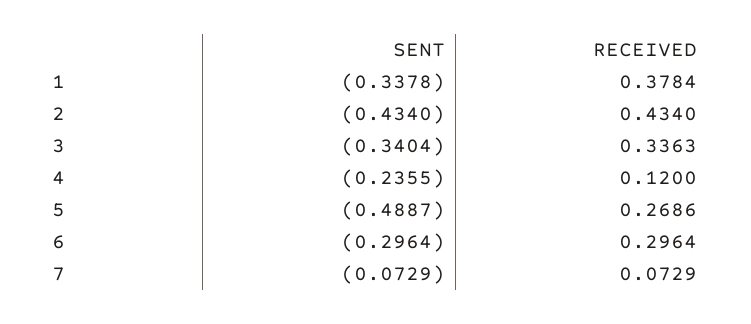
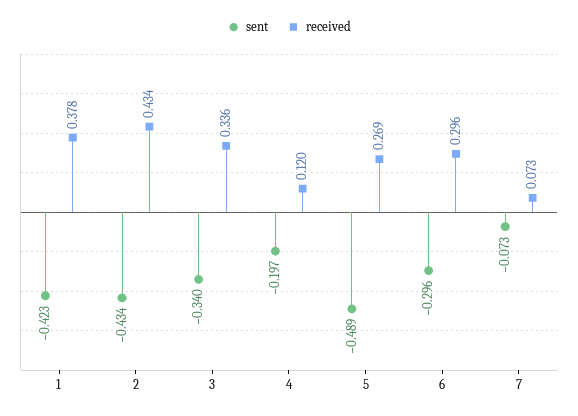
  {
    "SENT": {
-     "1": -0.3378,
+     "1": -0.423,
      "2": -0.434,
      "3": -0.3404,
-     "4": -0.2355,
+     "4": -0.197,
      "5": -0.4887,
      "6": -0.2964,
      "7": -0.0729
    },
    "RECEIVED": {
      "1": 0.3784,
      "2": 0.434,
      "3": 0.3363,
      "4": 0.12,
      "5": 0.2686,
      "6": 0.2964,
      "7": 0.0729
    }
  }

